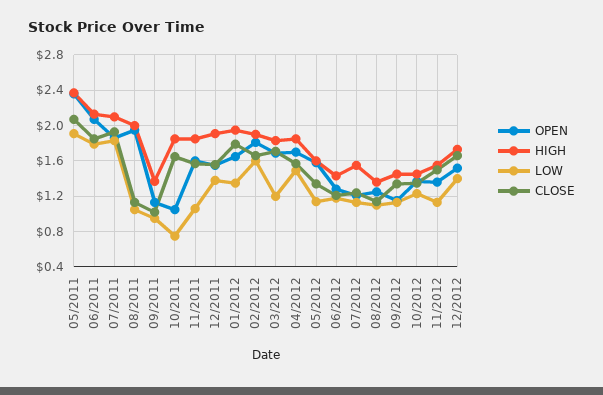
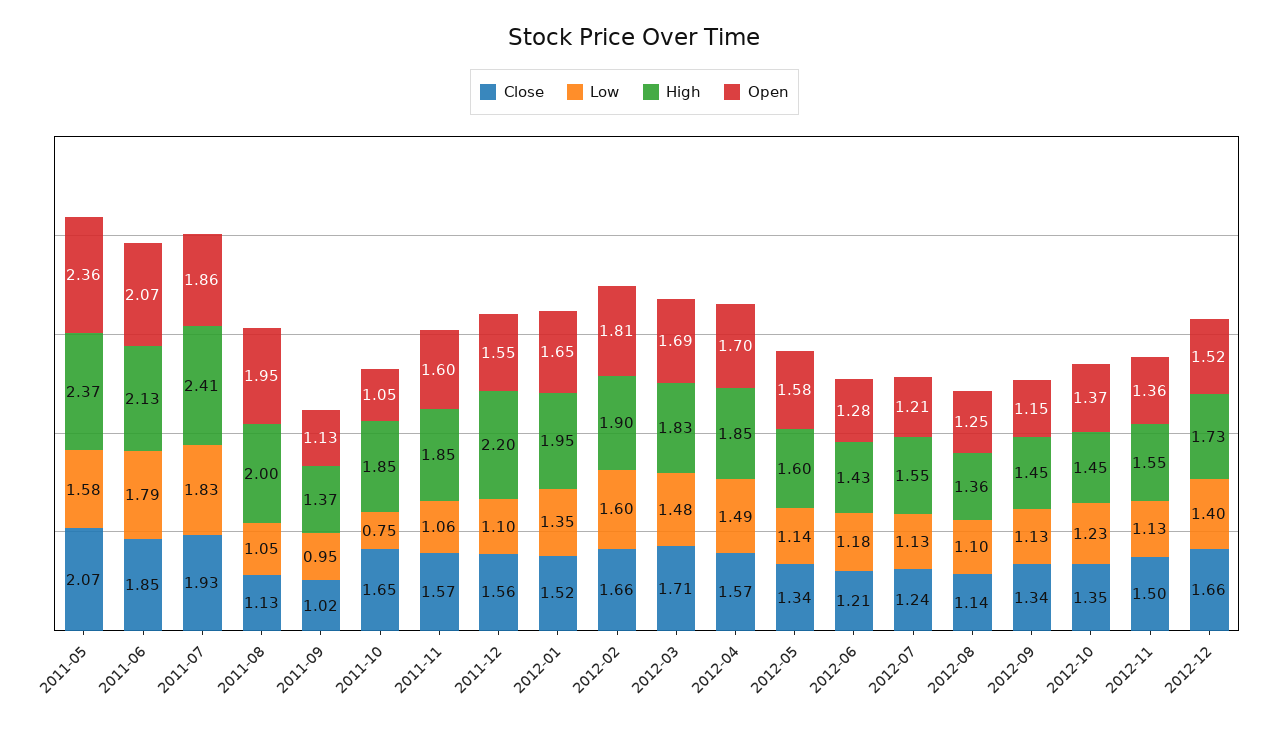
  {
    "OPEN": {
      "05/2011": 2.36,
      "06/2011": 2.07,
      "07/2011": 1.86,
      "08/2011": 1.95,
      "09/2011": 1.13,
      "10/2011": 1.05,
      "11/2011": 1.6,
      "12/2011": 1.55,
      "01/2012": 1.65,
      "02/2012": 1.81,
      "03/2012": 1.69,
      "04/2012": 1.7,
      "05/2012": 1.58,
      "06/2012": 1.28,
      "07/2012": 1.21,
      "08/2012": 1.25,
      "09/2012": 1.15,
      "10/2012": 1.37,
      "11/2012": 1.36,
      "12/2012": 1.52
    },
    "HIGH": {
      "05/2011": 2.37,
      "06/2011": 2.13,
-     "07/2011": 2.1,
+     "07/2011": 2.41,
      "08/2011": 2,
      "09/2011": 1.37,
      "10/2011": 1.85,
      "11/2011": 1.85,
-     "12/2011": 1.9,
+     "12/2011": 2.2,
      "01/2012": 1.95,
      "02/2012": 1.9,
      "03/2012": 1.83,
      "04/2012": 1.85,
      "05/2012": 1.6,
      "06/2012": 1.43,
      "07/2012": 1.55,
      "08/2012": 1.36,
      "09/2012": 1.45,
      "10/2012": 1.45,
      "11/2012": 1.55,
      "12/2012": 1.73
    },
    "LOW": {
-     "05/2011": 1.9,
+     "05/2011": 1.58,
      "06/2011": 1.79,
      "07/2011": 1.83,
      "08/2011": 1.05,
      "09/2011": 0.95,
      "10/2011": 0.75,
      "11/2011": 1.06,
-     "12/2011": 1.4,
+     "12/2011": 1.1,
      "01/2012": 1.35,
      "02/2012": 1.6,
-     "03/2012": 1.2,
+     "03/2012": 1.48,
      "04/2012": 1.49,
      "05/2012": 1.14,
      "06/2012": 1.18,
      "07/2012": 1.13,
      "08/2012": 1.1,
      "09/2012": 1.13,
      "10/2012": 1.23,
      "11/2012": 1.13,
      "12/2012": 1.4
    },
    "CLOSE": {
      "05/2011": 2.07,
      "06/2011": 1.85,
      "07/2011": 1.93,
      "08/2011": 1.13,
      "09/2011": 1.02,
      "10/2011": 1.65,
      "11/2011": 1.57,
      "12/2011": 1.56,
-     "01/2012": 1.8,
+     "01/2012": 1.52,
      "02/2012": 1.66,
      "03/2012": 1.71,
      "04/2012": 1.57,
      "05/2012": 1.34,
      "06/2012": 1.21,
      "07/2012": 1.24,
      "08/2012": 1.14,
      "09/2012": 1.34,
      "10/2012": 1.35,
      "11/2012": 1.5,
      "12/2012": 1.66
    }
  }

